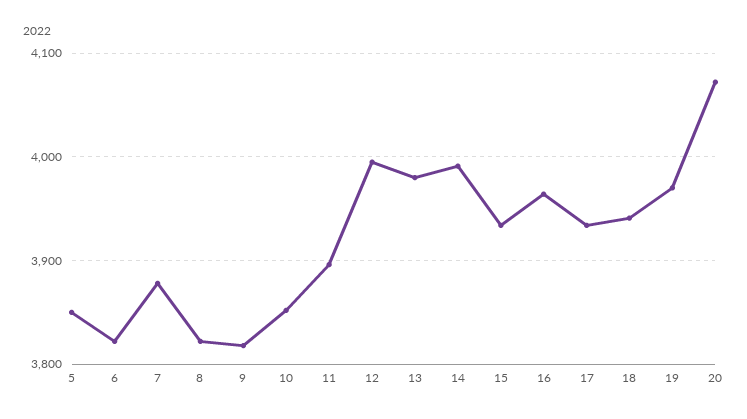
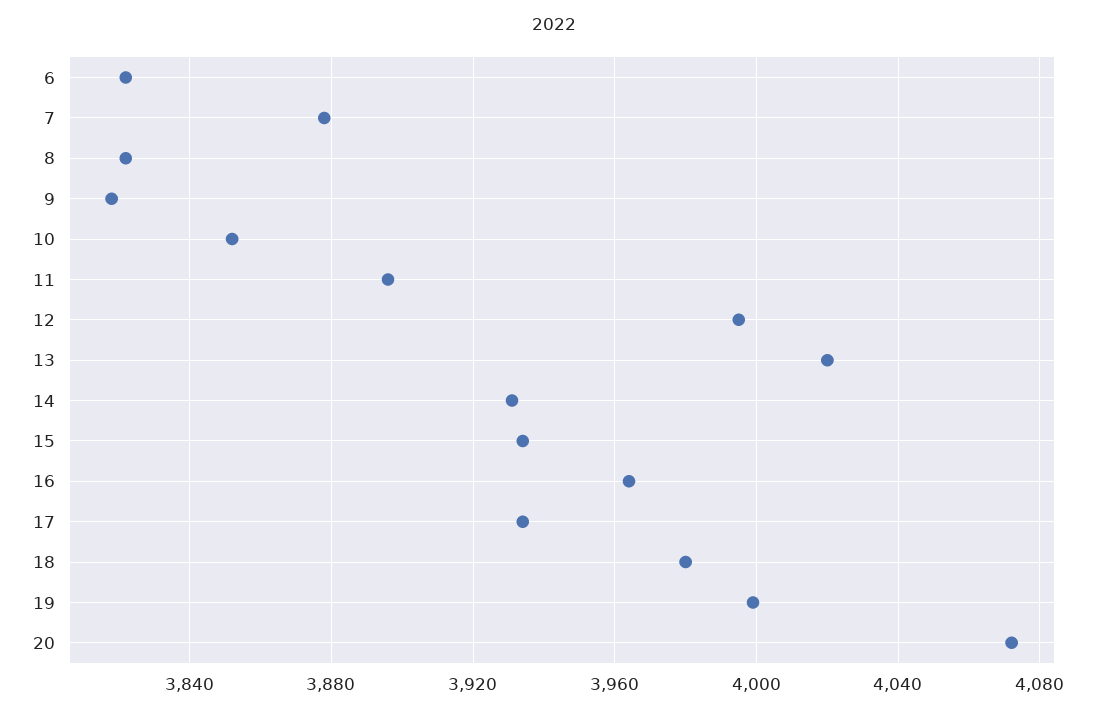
  {
-   "5": 3850,
    "6": 3820,
    "7": 3880,
    "8": 3820,
    "9": 3820,
    "10": 3850,
    "11": 3895,
    "12": 3995,
-   "13": 3980,
+   "13": 4020,
-   "14": 3990,
+   "14": 3930,
    "15": 3935,
    "16": 3965,
    "17": 3935,
-   "18": 3940,
+   "18": 3980,
-   "19": 3970,
+   "19": 4000,
    "20": 4070
  }

